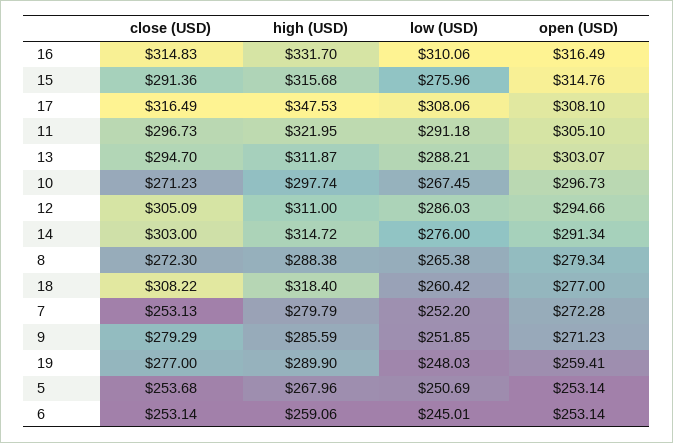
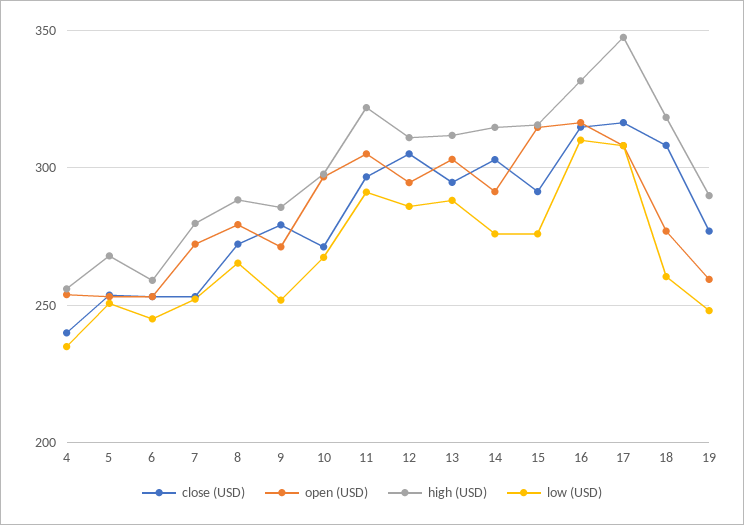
  {
    "close (USD)": {
      "16": 314.83,
      "15": 291.36,
      "17": 316.49,
      "11": 296.73,
      "13": 294.7,
      "10": 271.23,
      "12": 305.09,
      "14": 303,
      "8": 272.3,
      "18": 308.22,
      "7": 253.13,
      "9": 279.29,
      "19": 277,
      "5": 253.68,
-     "6": 253.14
+     "6": 253.14,
+     "4": 240
    },
    "high (USD)": {
      "16": 331.7,
      "15": 315.68,
      "17": 347.53,
      "11": 321.95,
      "13": 311.87,
      "10": 297.74,
      "12": 311,
      "14": 314.72,
      "8": 288.38,
      "18": 318.4,
      "7": 279.79,
      "9": 285.59,
      "19": 289.9,
      "5": 267.96,
-     "6": 259.06
+     "6": 259.06,
+     "4": 255
    },
    "low (USD)": {
      "16": 310.06,
      "15": 275.96,
      "17": 308.06,
      "11": 291.18,
      "13": 288.21,
      "10": 267.45,
      "12": 286.03,
      "14": 276,
      "8": 265.38,
      "18": 260.42,
      "7": 252.2,
      "9": 251.85,
      "19": 248.03,
      "5": 250.69,
-     "6": 245.01
+     "6": 245.01,
+     "4": 235
    },
    "open (USD)": {
      "16": 316.49,
      "15": 314.76,
      "17": 308.1,
      "11": 305.1,
      "13": 303.07,
      "10": 296.73,
      "12": 294.66,
      "14": 291.34,
      "8": 279.34,
      "18": 277,
      "7": 272.28,
      "9": 271.23,
      "19": 259.41,
      "5": 253.14,
-     "6": 253.14
+     "6": 253.14,
+     "4": 255
    }
  }

